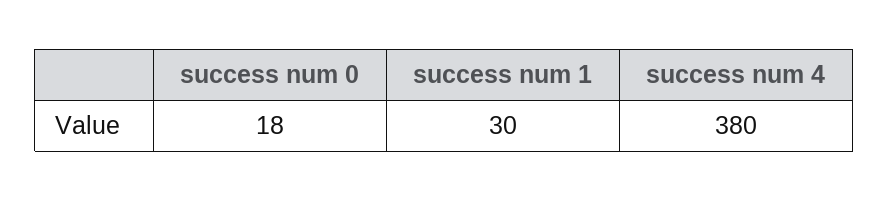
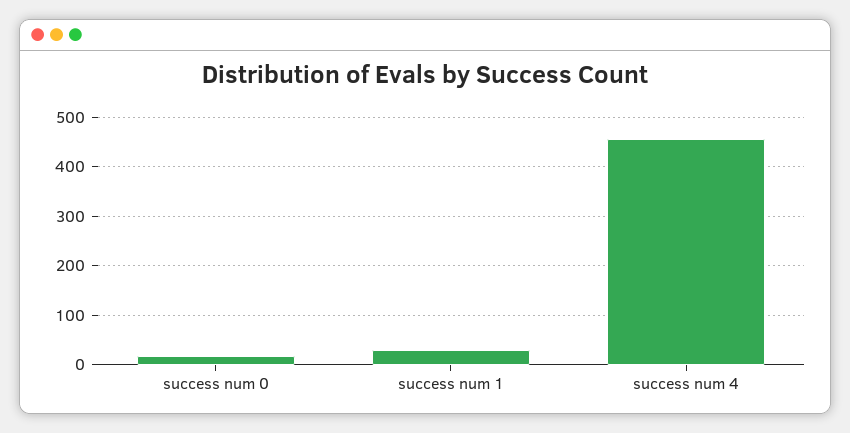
  {
    "success num 0": 18,
    "success num 1": 30,
-   "success num 4": 380
+   "success num 4": 460
  }

